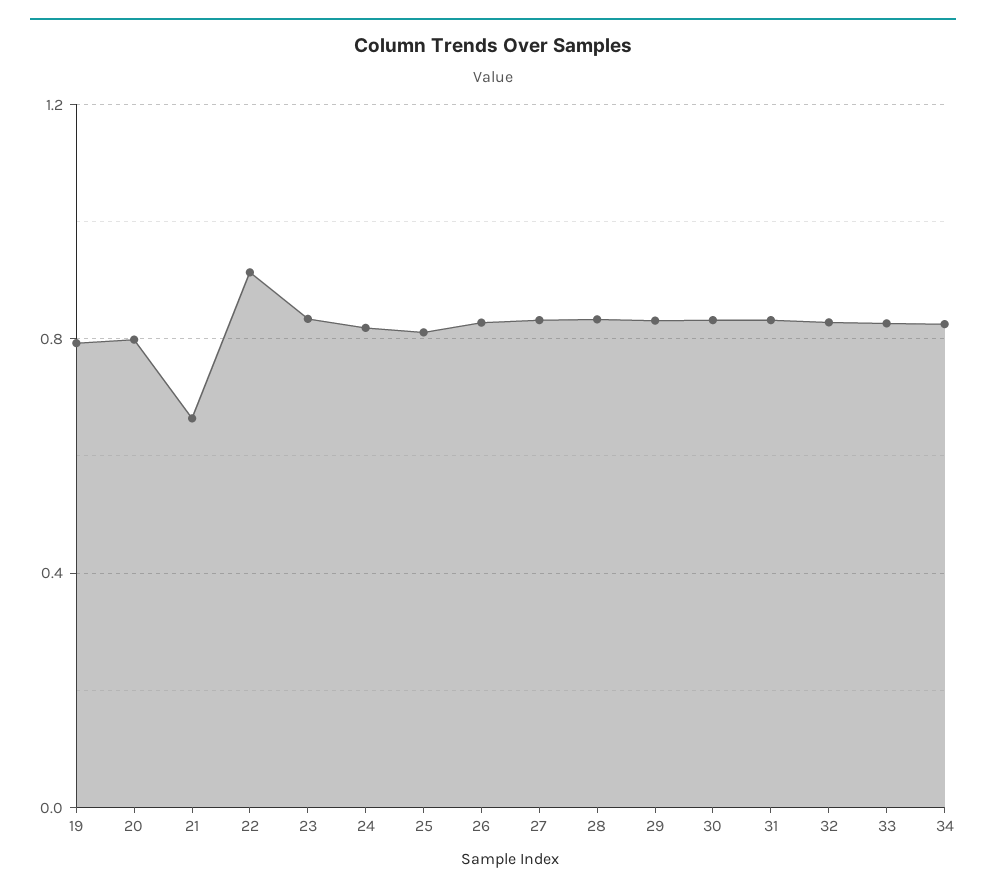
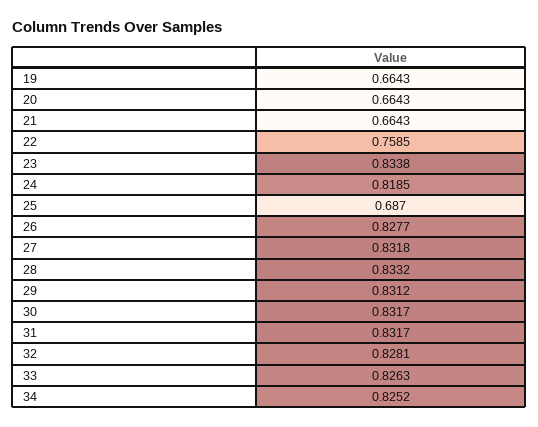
  {
-   "19": 0.8,
+   "19": 0.6643,
-   "20": 0.8,
+   "20": 0.6643,
    "21": 0.6643,
-   "22": 0.9,
+   "22": 0.7585,
    "23": 0.8338,
    "24": 0.8185,
-   "25": 0.8,
+   "25": 0.687,
    "26": 0.8277,
    "27": 0.8318,
    "28": 0.8332,
    "29": 0.8312,
    "30": 0.8317,
    "31": 0.8317,
    "32": 0.8281,
    "33": 0.8263,
    "34": 0.8252
  }

